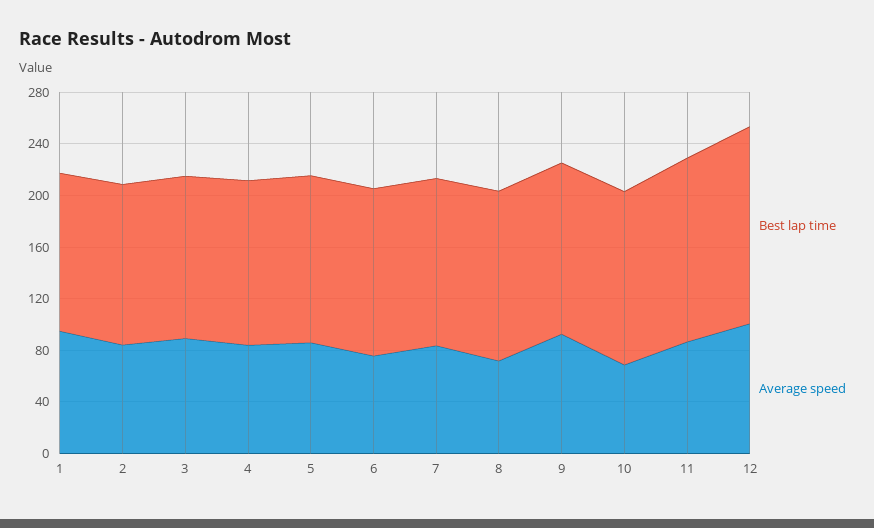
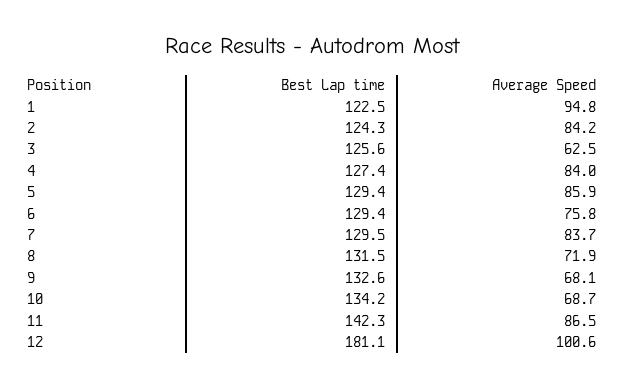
  {
    "Best lap time": {
      "1": 122.5,
      "2": 124.3,
      "3": 125.6,
      "4": 127.4,
      "5": 129.4,
      "6": 129.4,
      "7": 129.5,
      "8": 131.5,
      "9": 132.6,
      "10": 134.2,
      "11": 142.3,
-     "12": 150
+     "12": 181.1
    },
    "Average speed": {
      "1": 94.8,
      "2": 84.2,
-     "3": 90,
+     "3": 62.5,
      "4": 84,
      "5": 85.9,
      "6": 75.8,
      "7": 83.7,
      "8": 71.9,
-     "9": 90,
+     "9": 68.1,
      "10": 68.7,
      "11": 86.5,
      "12": 100.6
    }
  }

